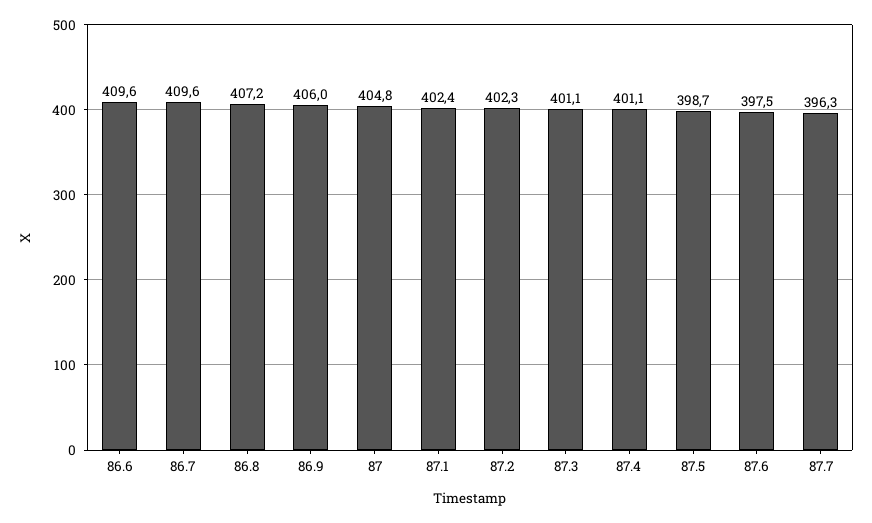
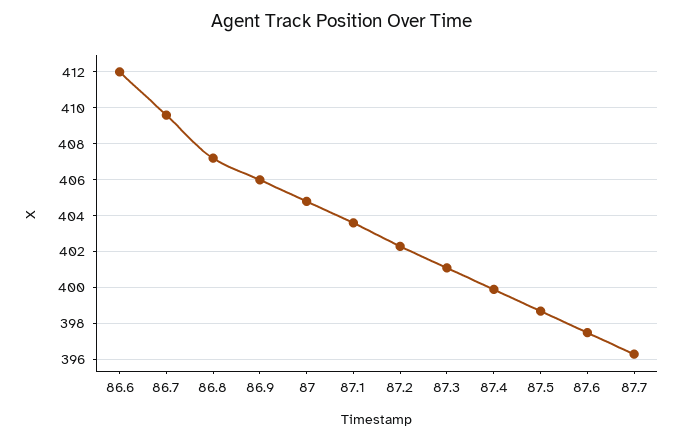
  {
-   "86.6": 409.6,
+   "86.6": 412,
    "86.7": 409.6,
    "86.8": 407.2,
    "86.9": 406,
    "87": 404.8,
-   "87.1": 402.4,
+   "87.1": 403.5,
    "87.2": 402.3,
    "87.3": 401.1,
-   "87.4": 401.1,
+   "87.4": 400,
    "87.5": 398.7,
    "87.6": 397.5,
    "87.7": 396.3
  }

